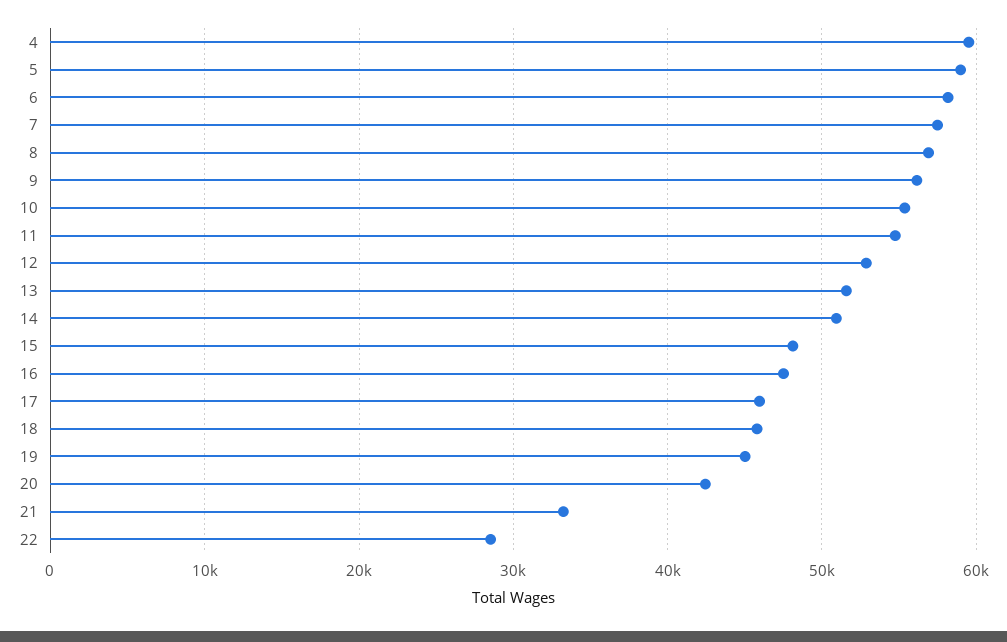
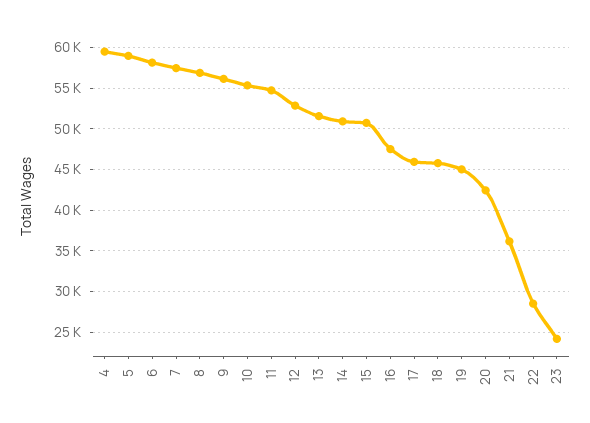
  {
    "4": 60000,
    "5": 59000,
    "6": 58000,
    "7": 57000,
    "8": 57000,
    "9": 56000,
    "10": 55000,
    "11": 55000,
    "12": 53000,
    "13": 52000,
    "14": 51000,
-   "15": 48000,
+   "15": 51000,
    "16": 48000,
    "17": 46000,
    "18": 46000,
    "19": 45000,
    "20": 42000,
-   "21": 33000,
+   "21": 36000,
-   "22": 29000
+   "22": 29000,
+   "23": 24000
  }

